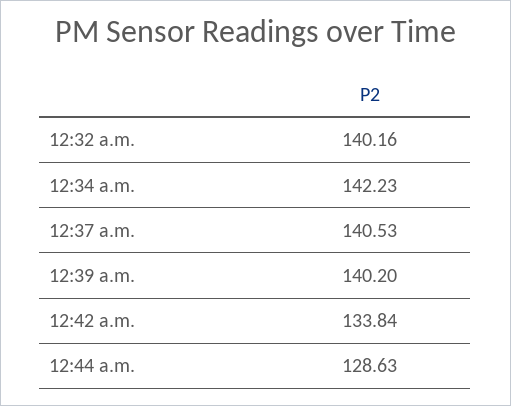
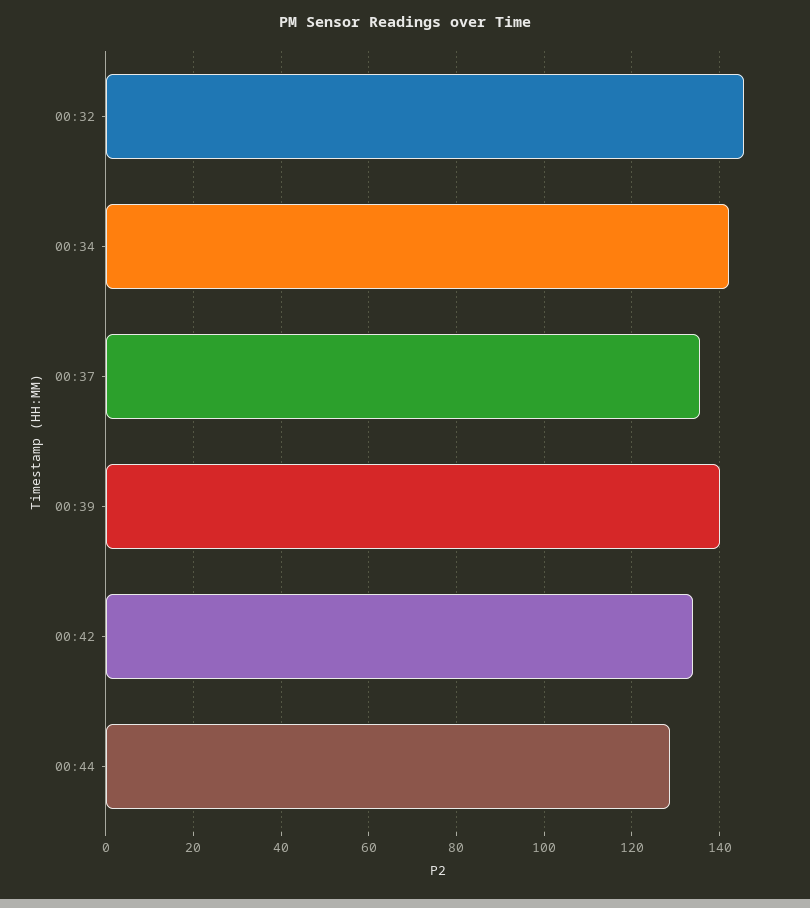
  {
-   "12:32 a.m.": 140.16,
+   "12:32 a.m.": 146,
    "12:34 a.m.": 142.23,
-   "12:37 a.m.": 140.53,
+   "12:37 a.m.": 136,
    "12:39 a.m.": 140.2,
    "12:42 a.m.": 133.84,
    "12:44 a.m.": 128.63
  }

